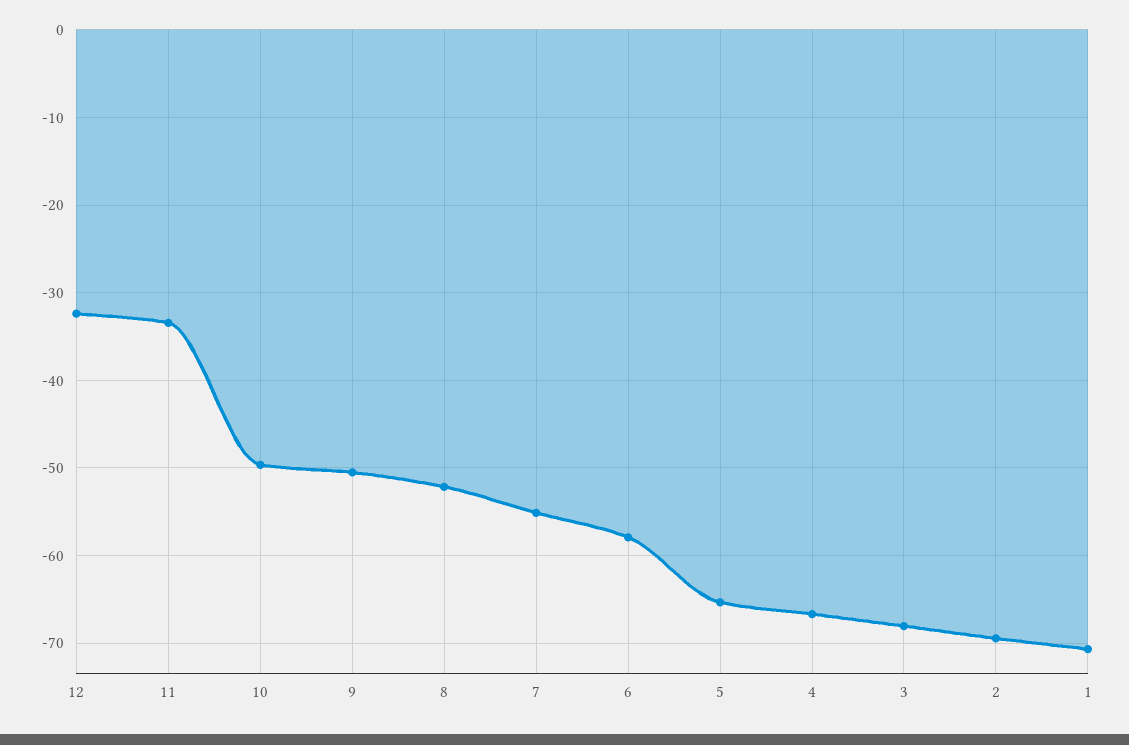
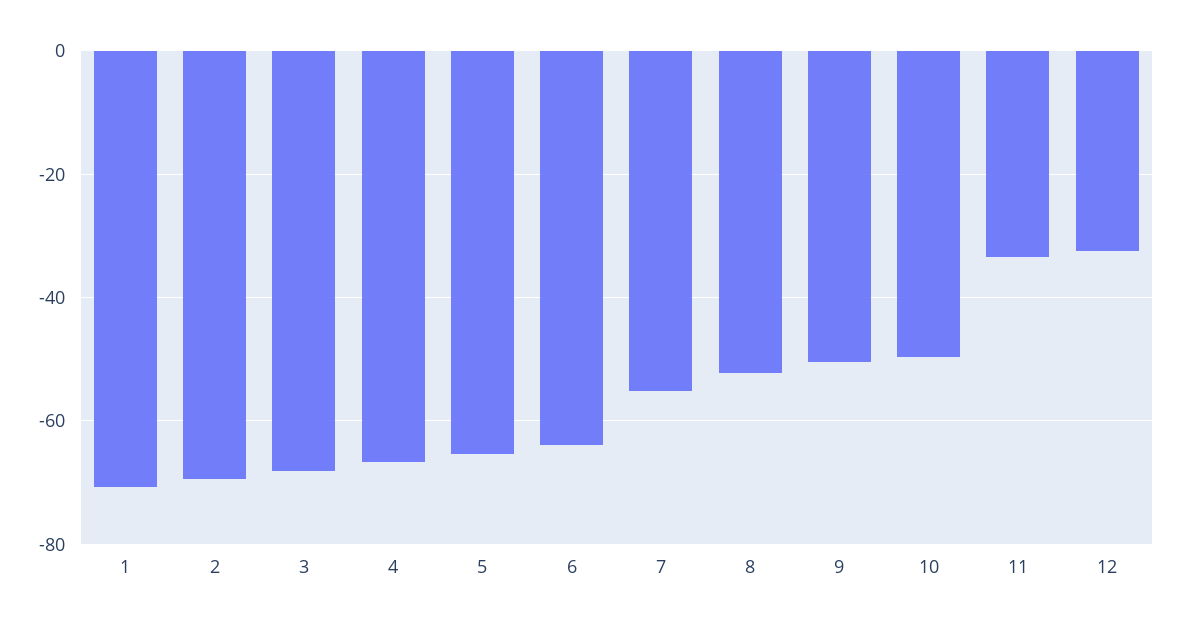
  {
    "12": -32,
    "11": -33,
    "10": -50,
    "9": -51,
    "8": -52,
    "7": -55,
-   "6": -58,
+   "6": -64,
    "5": -65,
    "4": -67,
    "3": -68,
    "2": -69,
    "1": -71
  }

